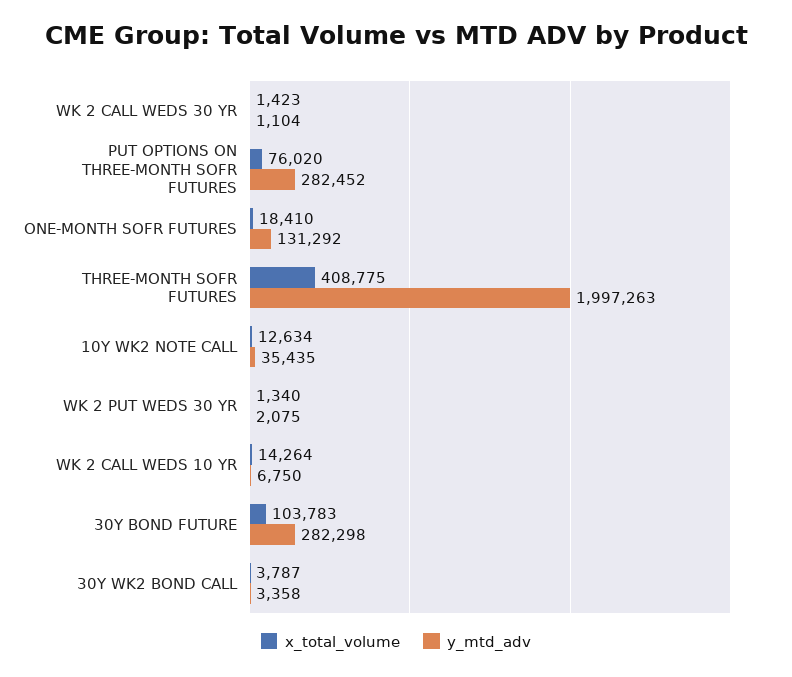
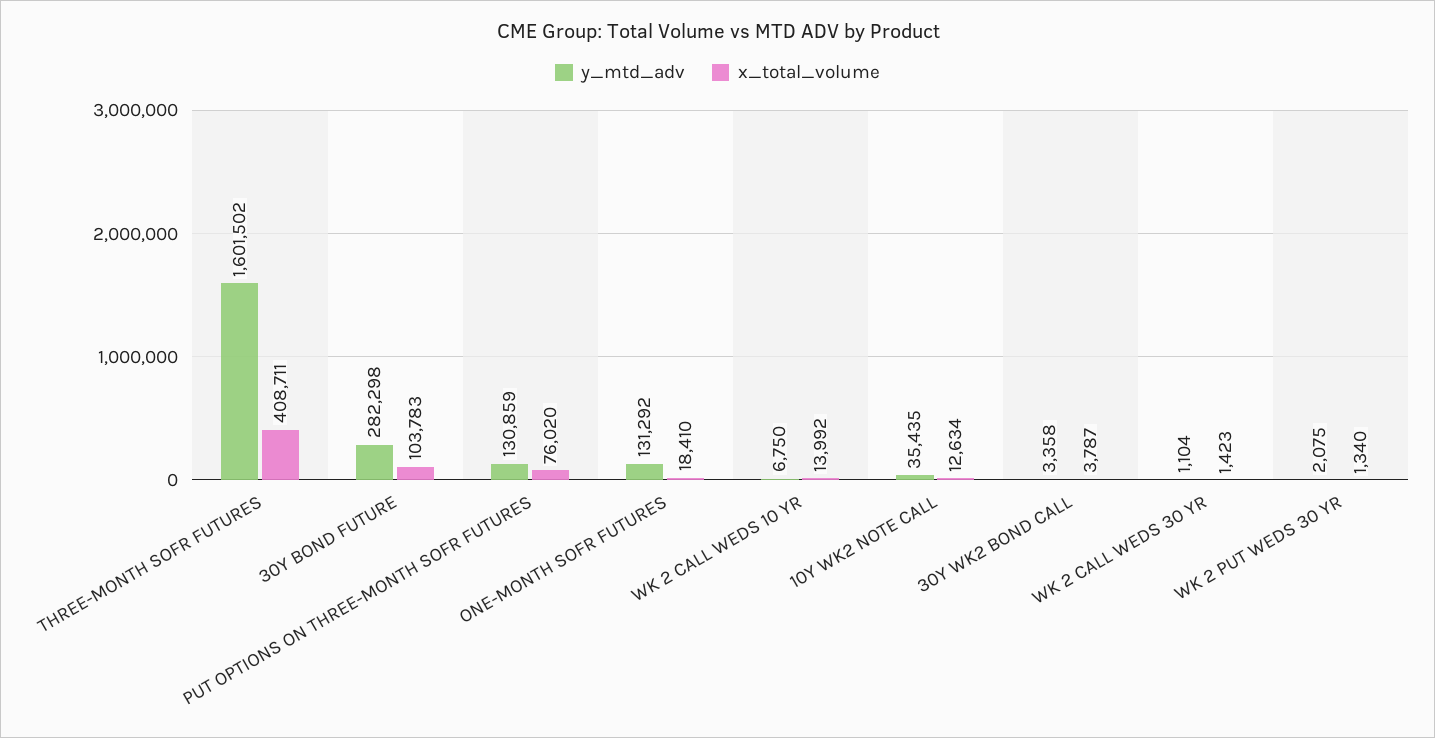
  {
    "x_total_volume": {
      "WK 2 CALL WEDS 30 YR": 1423,
      "PUT OPTIONS ON THREE-MONTH SOFR FUTURES": 76020,
      "ONE-MONTH SOFR FUTURES": 18410,
-     "THREE-MONTH SOFR FUTURES": 408775,
+     "THREE-MONTH SOFR FUTURES": 408711,
      "10Y WK2 NOTE CALL": 12634,
      "WK 2 PUT WEDS 30 YR": 1340,
-     "WK 2 CALL WEDS 10 YR": 14264,
+     "WK 2 CALL WEDS 10 YR": 13992,
      "30Y BOND FUTURE": 103783,
      "30Y WK2 BOND CALL": 3787
    },
    "y_mtd_adv": {
      "WK 2 CALL WEDS 30 YR": 1104,
-     "PUT OPTIONS ON THREE-MONTH SOFR FUTURES": 282452,
+     "PUT OPTIONS ON THREE-MONTH SOFR FUTURES": 130859,
      "ONE-MONTH SOFR FUTURES": 131292,
-     "THREE-MONTH SOFR FUTURES": 1997263,
+     "THREE-MONTH SOFR FUTURES": 1601502,
      "10Y WK2 NOTE CALL": 35435,
      "WK 2 PUT WEDS 30 YR": 2075,
      "WK 2 CALL WEDS 10 YR": 6750,
      "30Y BOND FUTURE": 282298,
      "30Y WK2 BOND CALL": 3358
    }
  }

